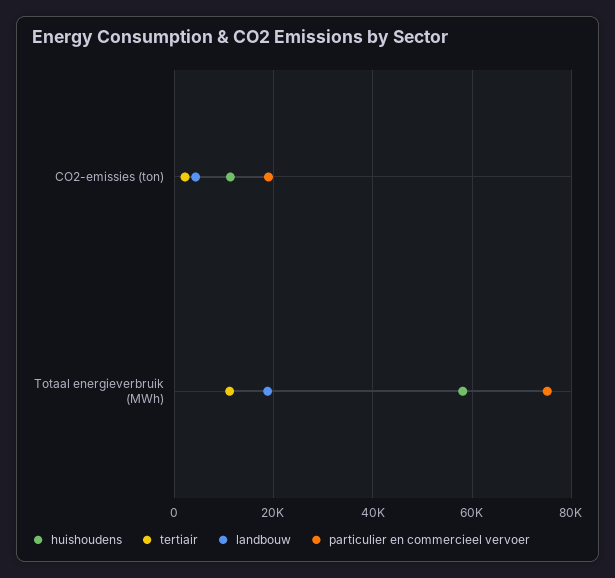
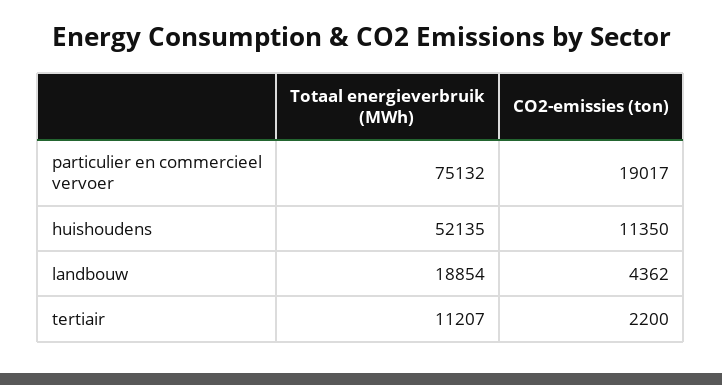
  {
    "huishoudens": {
      "CO2-emissies (ton)": 11350,
-     "Totaal energieverbruik (MWh)": 58000
+     "Totaal energieverbruik (MWh)": 52135
    },
    "tertiair": {
      "CO2-emissies (ton)": 2200,
      "Totaal energieverbruik (MWh)": 11207
    },
    "landbouw": {
      "CO2-emissies (ton)": 4362,
      "Totaal energieverbruik (MWh)": 18854
    },
    "particulier en commercieel vervoer": {
      "CO2-emissies (ton)": 19017,
      "Totaal energieverbruik (MWh)": 75132
    }
  }

